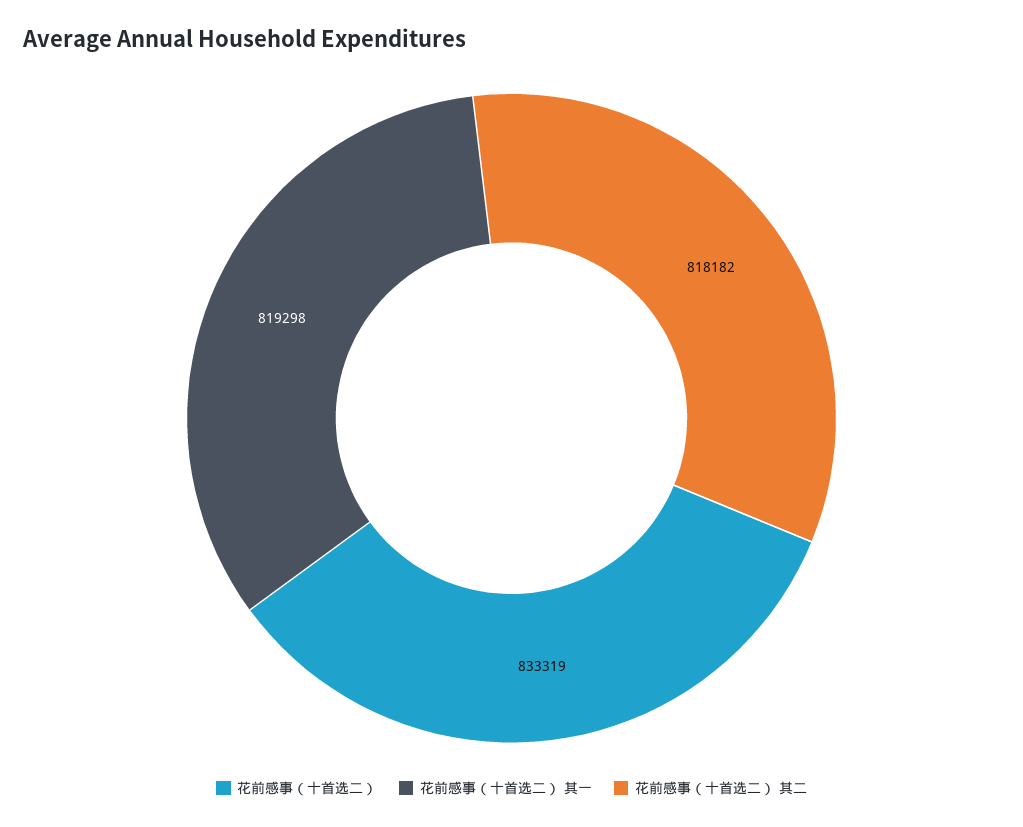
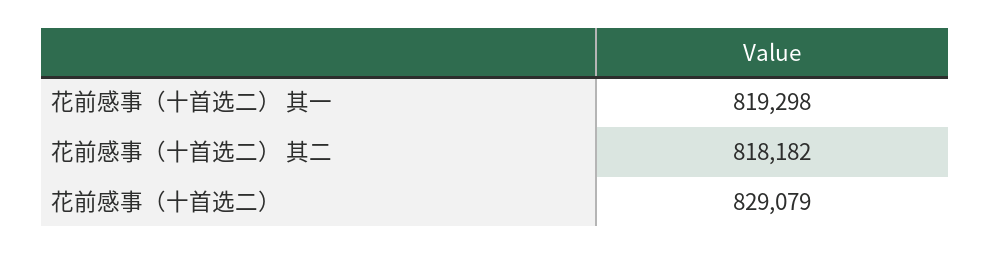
  {
-   "花前感事（十首选二）": 833319,
+   "花前感事（十首选二）": 829079,
    "花前感事（十首选二） 其一": 819298,
    "花前感事（十首选二） 其二": 818182
  }

